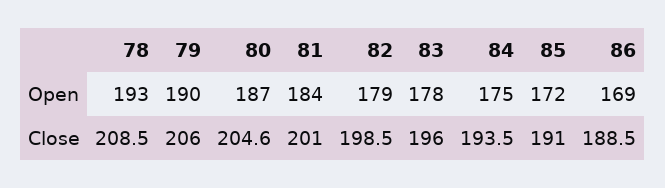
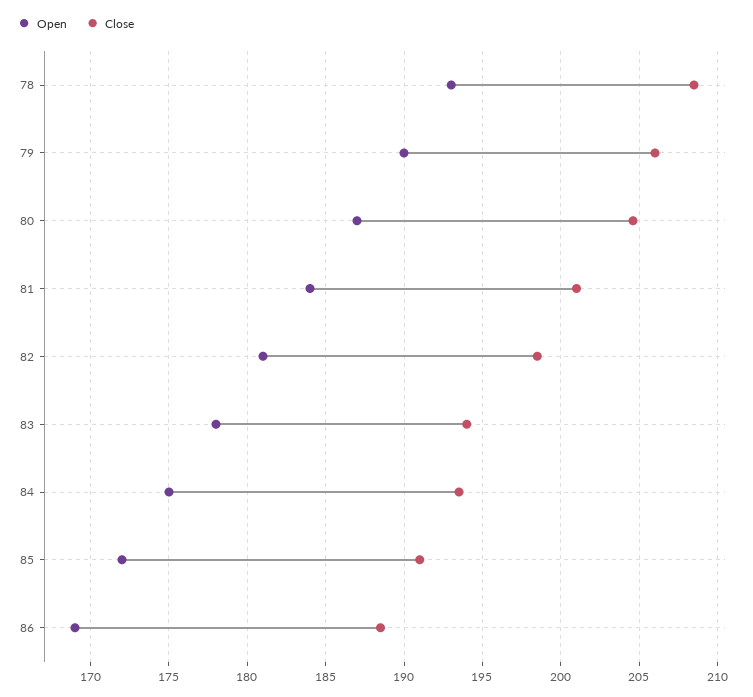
  {
    "Open": {
      "78": 193,
      "79": 190,
      "80": 187,
      "81": 184,
-     "82": 179,
+     "82": 181,
      "83": 178,
      "84": 175,
      "85": 172,
      "86": 169
    },
    "Close": {
      "78": 208.5,
      "79": 206,
      "80": 204.6,
      "81": 201,
      "82": 198.5,
-     "83": 196,
+     "83": 194,
      "84": 193.5,
      "85": 191,
      "86": 188.5
    }
  }

